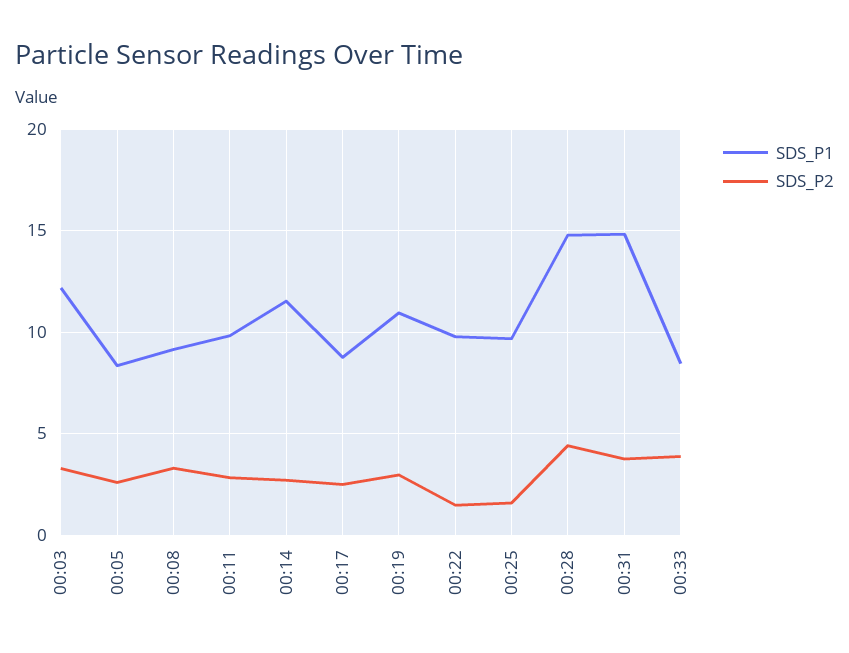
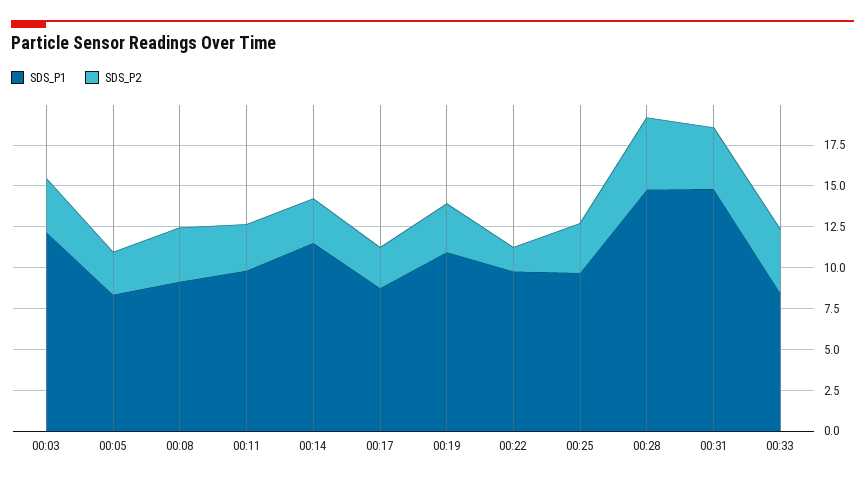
  {
    "SDS_P1": {
      "00:03": 12,
      "00:05": 8.5,
      "00:08": 9,
      "00:11": 10,
      "00:14": 11.5,
      "00:17": 9,
      "00:19": 11,
      "00:22": 10,
      "00:25": 9.5,
      "00:28": 15,
      "00:31": 15,
      "00:33": 8.5
    },
    "SDS_P2": {
      "00:03": 3.5,
      "00:05": 2.5,
      "00:08": 3.5,
      "00:11": 3,
      "00:14": 2.5,
      "00:17": 2.5,
      "00:19": 3,
      "00:22": 1.5,
-     "00:25": 1.5,
+     "00:25": 3,
      "00:28": 4.5,
      "00:31": 4,
      "00:33": 4
    }
  }

